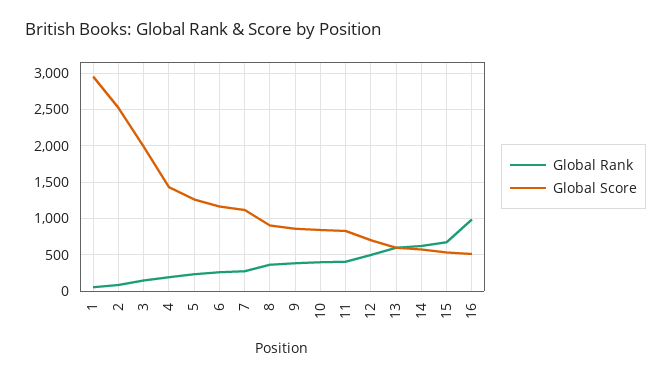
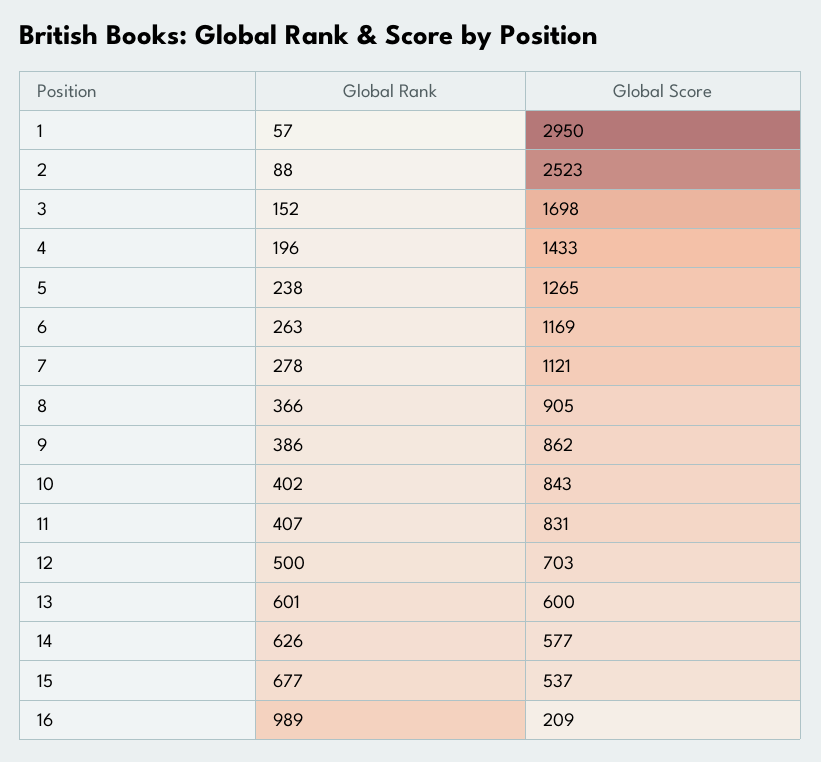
  {
    "Global Rank": {
      "1": 57,
      "2": 88,
      "3": 152,
      "4": 196,
      "5": 238,
      "6": 263,
      "7": 278,
      "8": 366,
      "9": 386,
      "10": 402,
      "11": 407,
      "12": 500,
      "13": 601,
      "14": 626,
      "15": 677,
      "16": 989
    },
    "Global Score": {
      "1": 2950,
      "2": 2523,
-     "3": 2000,
+     "3": 1698,
      "4": 1433,
      "5": 1265,
      "6": 1169,
      "7": 1121,
      "8": 905,
      "9": 862,
      "10": 843,
      "11": 831,
      "12": 703,
      "13": 600,
      "14": 577,
      "15": 537,
-     "16": 500
+     "16": 209
    }
  }

